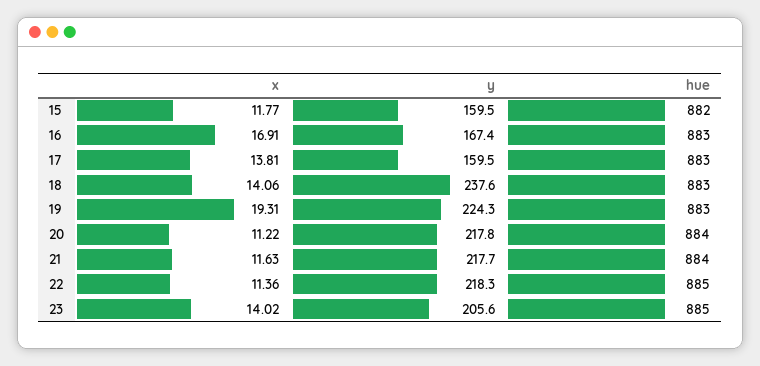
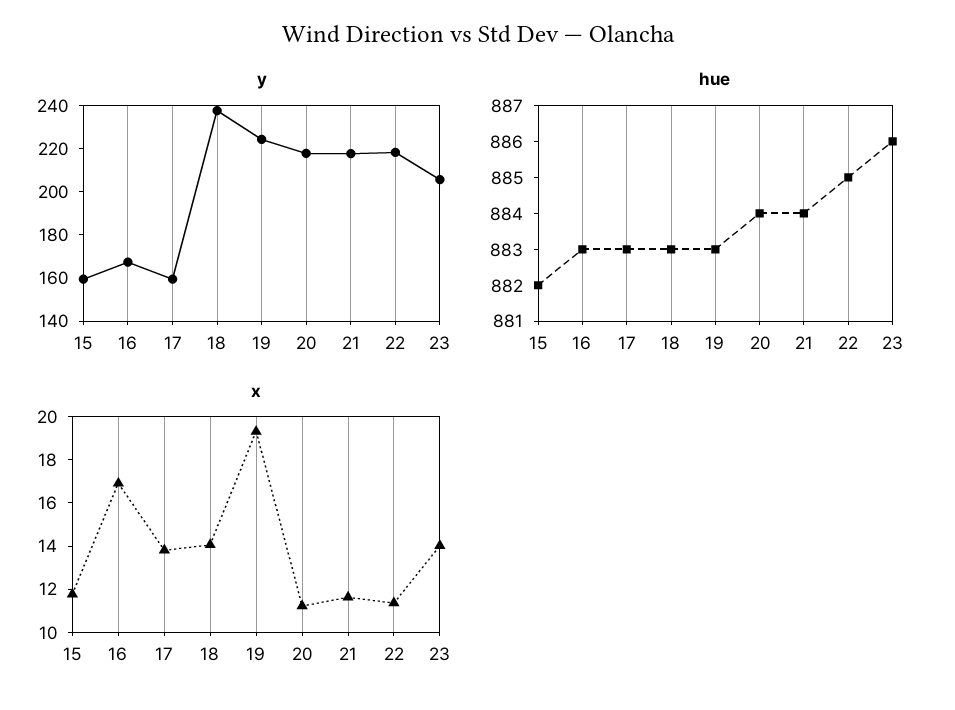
  {
    "x": {
      "15": 11.77,
      "16": 16.91,
      "17": 13.81,
      "18": 14.06,
      "19": 19.31,
      "20": 11.22,
      "21": 11.63,
      "22": 11.36,
      "23": 14.02
    },
    "y": {
      "15": 159.5,
      "16": 167.4,
      "17": 159.5,
      "18": 237.6,
      "19": 224.3,
      "20": 217.8,
      "21": 217.7,
      "22": 218.3,
      "23": 205.6
    },
    "hue": {
      "15": 882,
      "16": 883,
      "17": 883,
      "18": 883,
      "19": 883,
      "20": 884,
      "21": 884,
      "22": 885,
-     "23": 885
+     "23": 886
    }
  }

